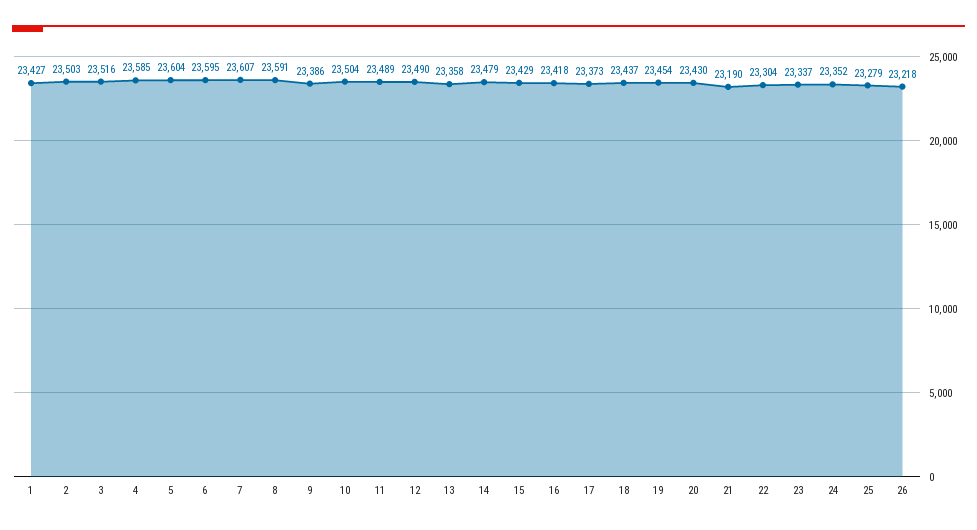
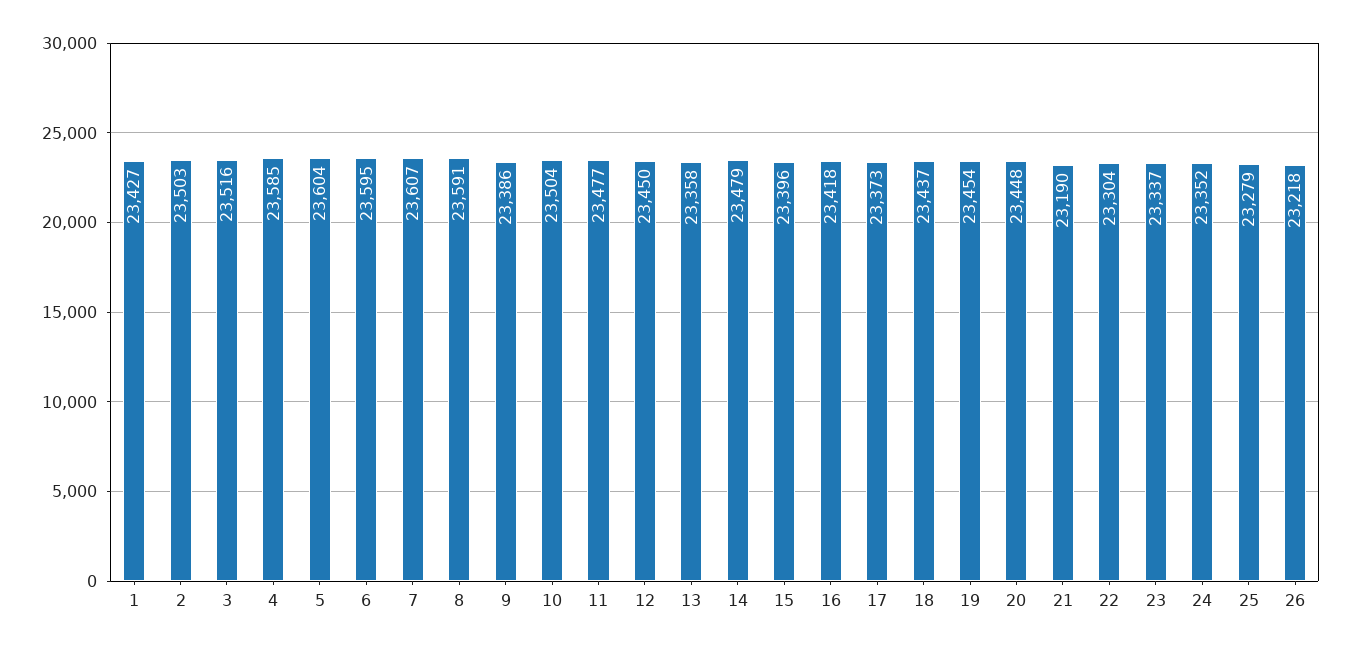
  {
    "1": 23427,
    "2": 23503,
    "3": 23516,
    "4": 23585,
    "5": 23604,
    "6": 23595,
    "7": 23607,
    "8": 23591,
    "9": 23386,
    "10": 23504,
-   "11": 23489,
+   "11": 23477,
-   "12": 23490,
+   "12": 23450,
    "13": 23358,
    "14": 23479,
-   "15": 23429,
+   "15": 23396,
    "16": 23418,
    "17": 23373,
    "18": 23437,
    "19": 23454,
-   "20": 23430,
+   "20": 23448,
    "21": 23190,
    "22": 23304,
    "23": 23337,
    "24": 23352,
    "25": 23279,
    "26": 23218
  }

